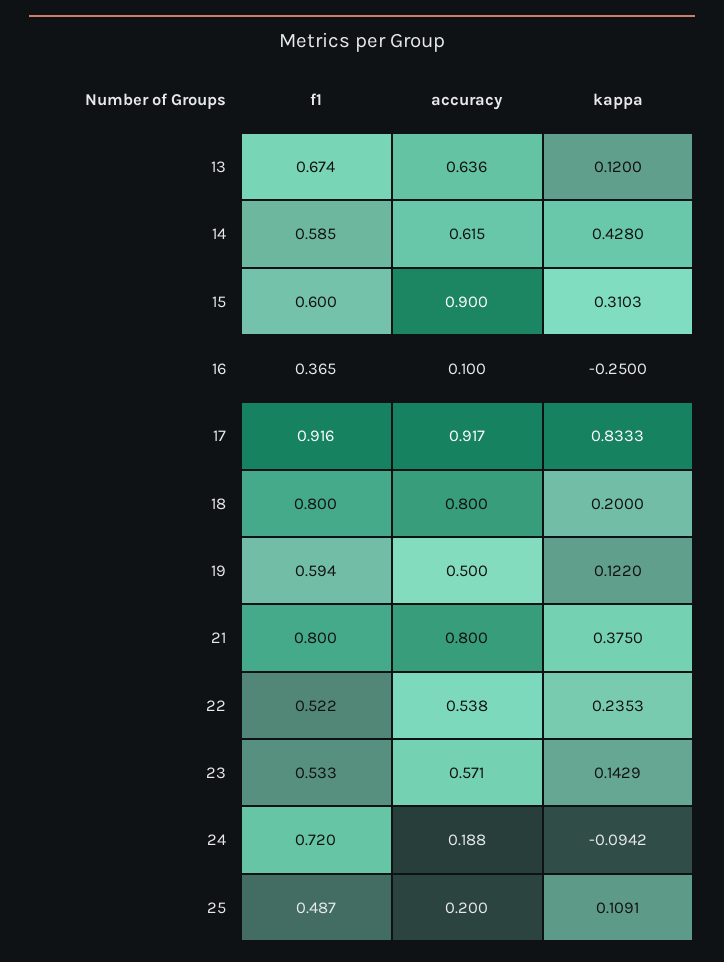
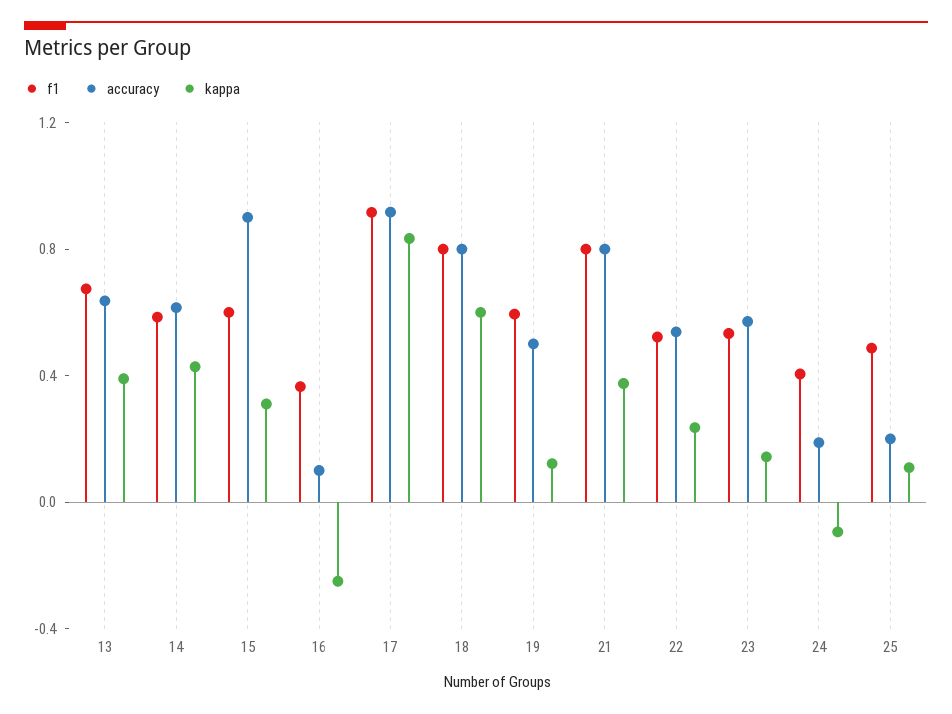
  {
    "f1": {
      "13": 0.674,
      "14": 0.585,
      "15": 0.6,
      "16": 0.365,
      "17": 0.916,
      "18": 0.8,
      "19": 0.594,
      "21": 0.8,
      "22": 0.522,
      "23": 0.533,
-     "24": 0.72,
+     "24": 0.4,
      "25": 0.487
    },
    "accuracy": {
      "13": 0.636,
      "14": 0.615,
      "15": 0.9,
      "16": 0.1,
      "17": 0.917,
      "18": 0.8,
      "19": 0.5,
      "21": 0.8,
      "22": 0.538,
      "23": 0.571,
      "24": 0.188,
      "25": 0.2
    },
    "kappa": {
-     "13": 0.12,
+     "13": 0.4,
      "14": 0.428,
      "15": 0.3103,
      "16": -0.25,
      "17": 0.8333,
-     "18": 0.2,
+     "18": 0.6,
      "19": 0.122,
      "21": 0.375,
      "22": 0.2353,
      "23": 0.1429,
      "24": -0.0942,
      "25": 0.1091
    }
  }

